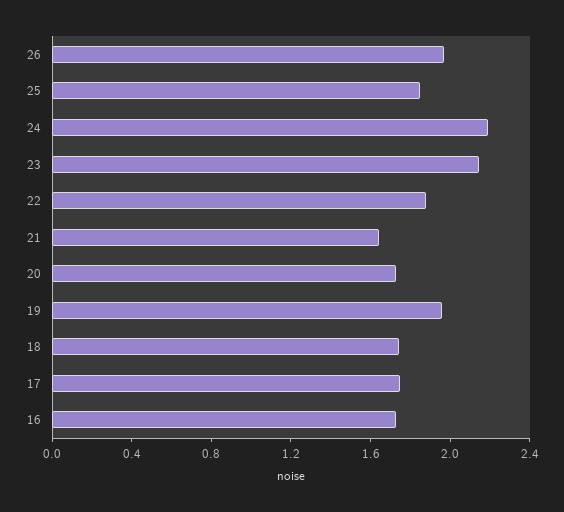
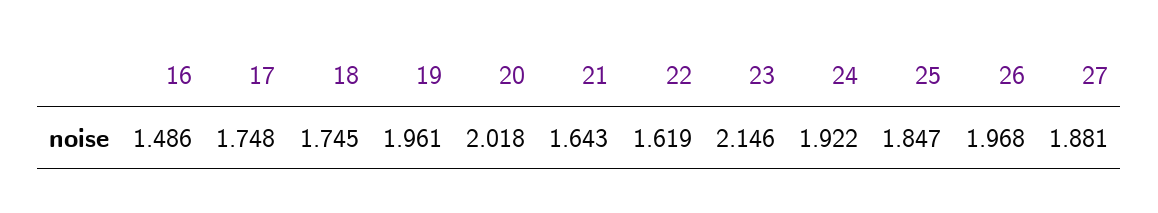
  {
    "26": 1.968,
    "25": 1.847,
-   "24": 2.2,
+   "24": 1.922,
    "23": 2.146,
-   "22": 1.9,
+   "22": 1.619,
    "21": 1.643,
-   "20": 1.7,
+   "20": 2.018,
    "19": 1.961,
    "18": 1.745,
    "17": 1.748,
-   "16": 1.7
+   "16": 1.486,
+   "27": 1.881
  }

